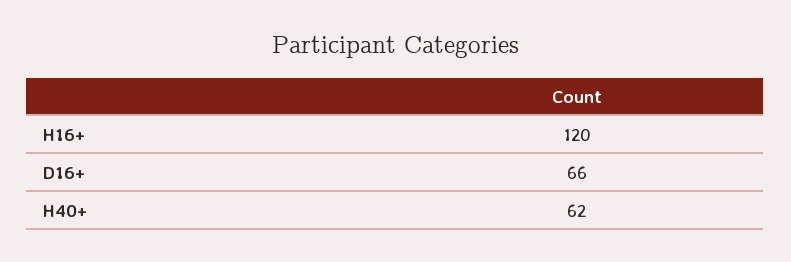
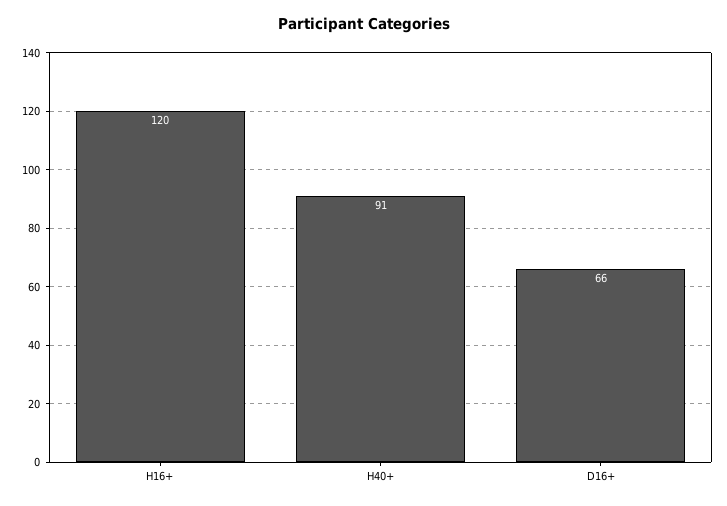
  {
    "H16+": 120,
    "D16+": 66,
-   "H40+": 62
+   "H40+": 91
  }

